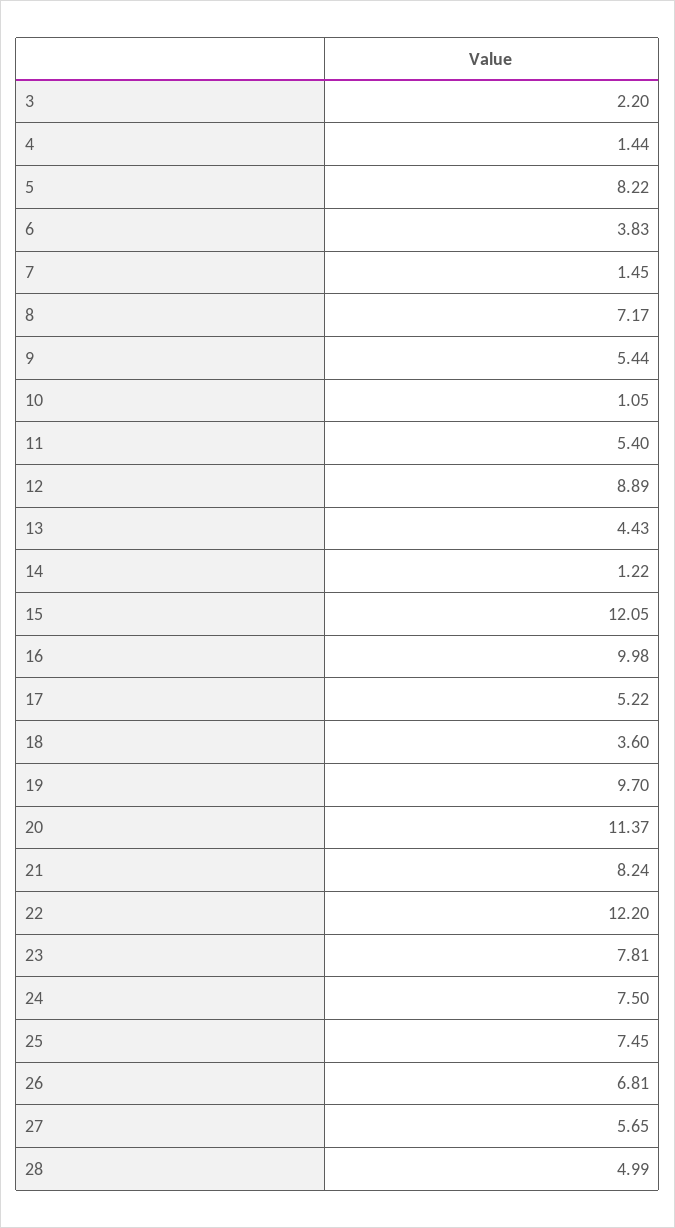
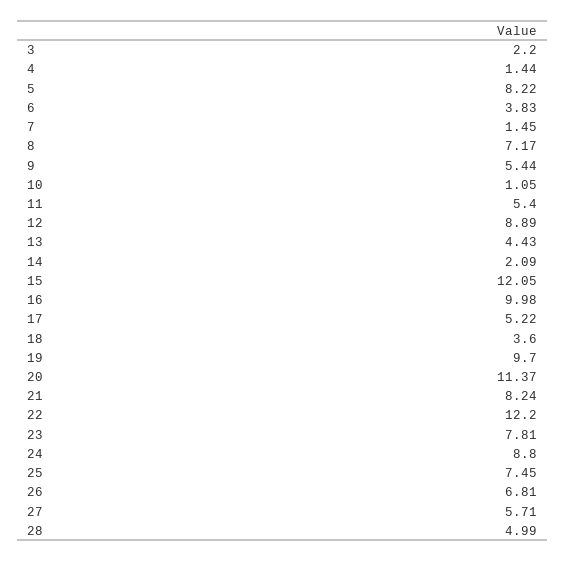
  {
    "3": 2.2,
    "4": 1.44,
    "5": 8.22,
    "6": 3.83,
    "7": 1.45,
    "8": 7.17,
    "9": 5.44,
    "10": 1.05,
    "11": 5.4,
    "12": 8.89,
    "13": 4.43,
-   "14": 1.22,
+   "14": 2.09,
    "15": 12.05,
    "16": 9.98,
    "17": 5.22,
    "18": 3.6,
    "19": 9.7,
    "20": 11.37,
    "21": 8.24,
    "22": 12.2,
    "23": 7.81,
-   "24": 7.5,
+   "24": 8.8,
    "25": 7.45,
    "26": 6.81,
-   "27": 5.65,
+   "27": 5.71,
    "28": 4.99
  }

